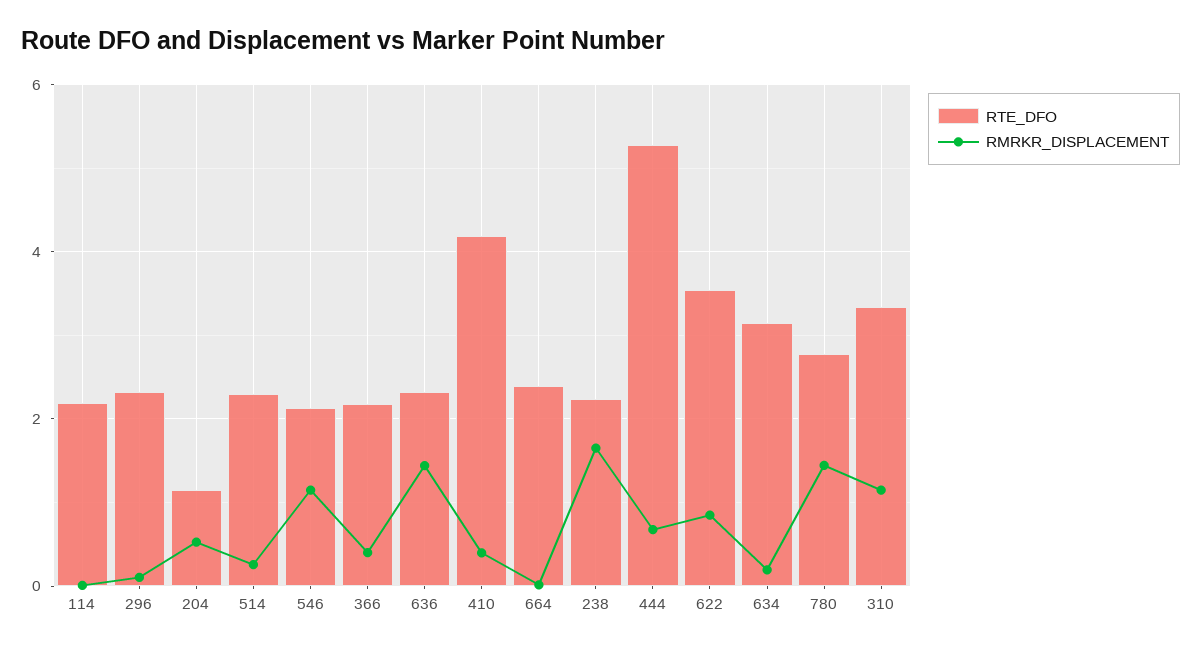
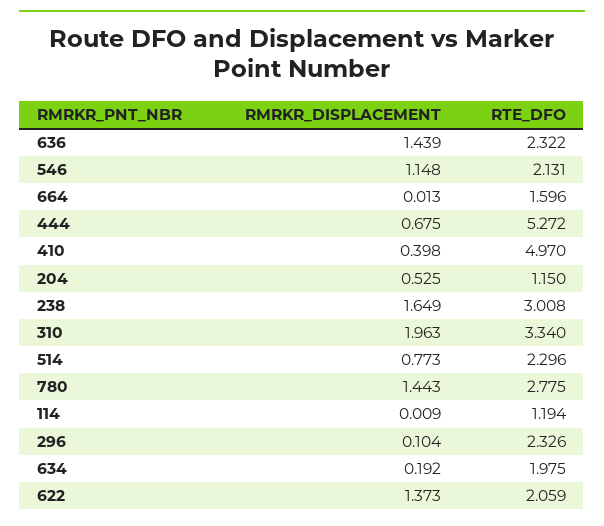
  {
    "RTE_DFO": {
-     "114": 2.2,
+     "114": 1.194,
      "296": 2.326,
      "204": 1.15,
      "514": 2.296,
      "546": 2.131,
-     "366": 2.2,
      "636": 2.322,
-     "410": 4.2,
+     "410": 4.97,
-     "664": 2.4,
+     "664": 1.596,
-     "238": 2.2,
+     "238": 3.008,
      "444": 5.272,
-     "622": 3.6,
+     "622": 2.059,
-     "634": 3.2,
+     "634": 1.975,
      "780": 2.775,
      "310": 3.34
    },
    "RMRKR_DISPLACEMENT": {
      "114": 0.009,
      "296": 0.104,
      "204": 0.525,
-     "514": 0.2,
+     "514": 0.773,
      "546": 1.148,
-     "366": 0.4,
      "636": 1.439,
      "410": 0.398,
      "664": 0.013,
      "238": 1.649,
      "444": 0.675,
-     "622": 0.8,
+     "622": 1.373,
      "634": 0.192,
      "780": 1.443,
-     "310": 1.2
+     "310": 1.963
    }
  }

